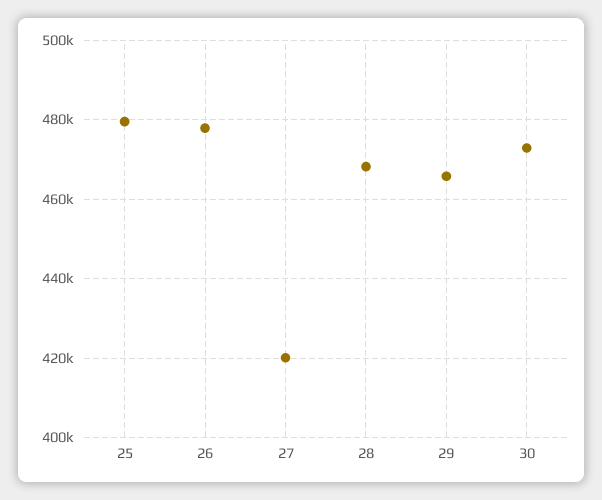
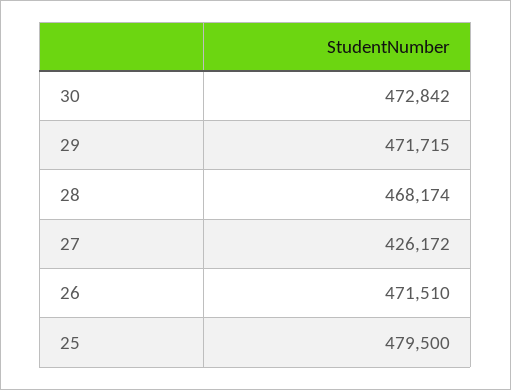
  {
    "25": 479500,
-   "26": 478000,
+   "26": 471510,
-   "27": 420000,
+   "27": 426172,
    "28": 468174,
-   "29": 466000,
+   "29": 471715,
    "30": 472842
  }

